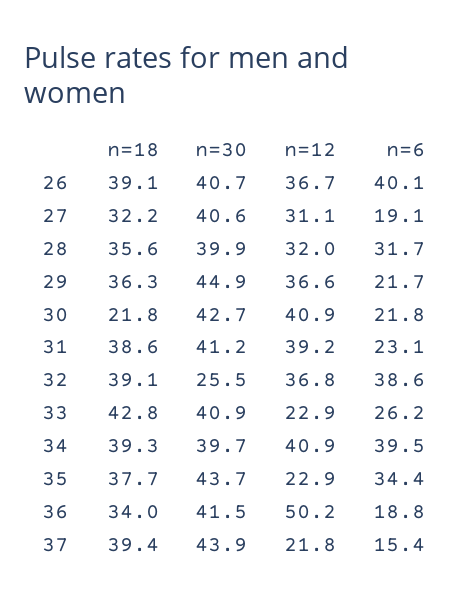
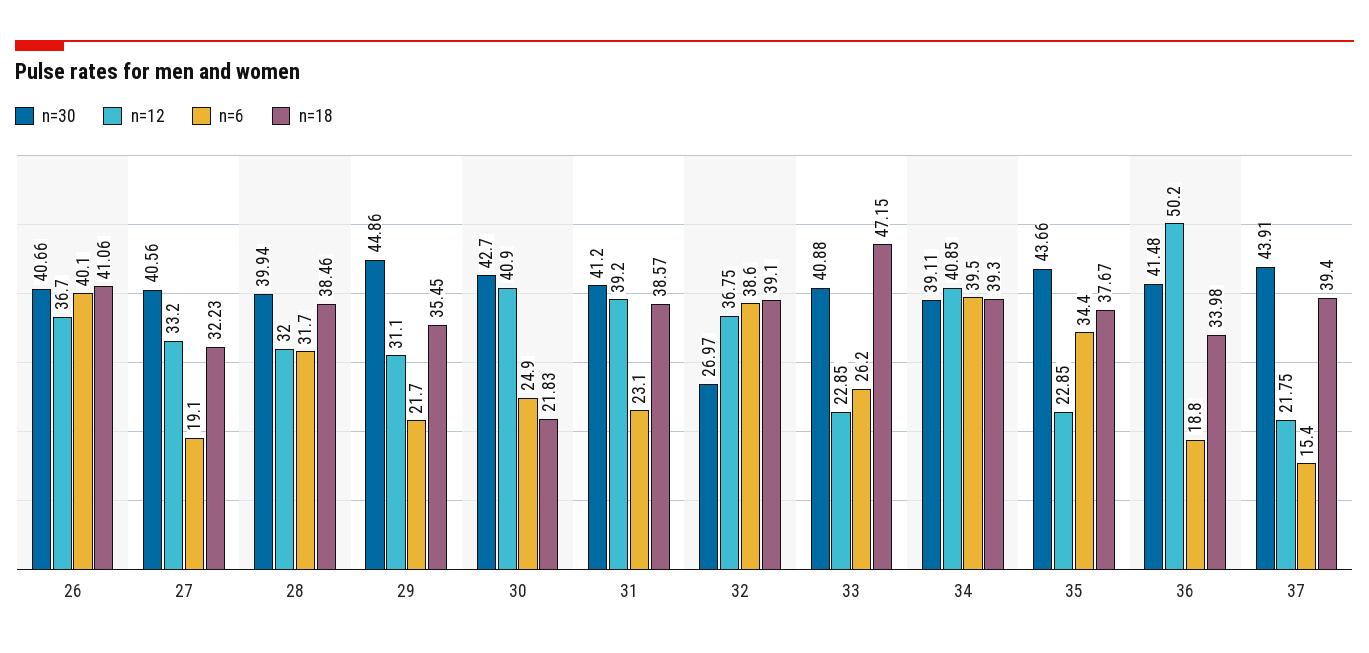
  {
    "n=18": {
-     "26": 39.1,
+     "26": 41.06,
      "27": 32.23,
-     "28": 35.6,
+     "28": 38.46,
-     "29": 36.3,
+     "29": 35.45,
      "30": 21.83,
      "31": 38.57,
      "32": 39.1,
-     "33": 42.8,
+     "33": 47.15,
      "34": 39.3,
      "35": 37.67,
      "36": 33.98,
      "37": 39.4
    },
    "n=30": {
      "26": 40.66,
      "27": 40.56,
      "28": 39.94,
      "29": 44.86,
      "30": 42.7,
      "31": 41.2,
-     "32": 25.5,
+     "32": 26.97,
      "33": 40.88,
-     "34": 39.7,
+     "34": 39.11,
      "35": 43.66,
      "36": 41.48,
      "37": 43.91
    },
    "n=12": {
      "26": 36.7,
-     "27": 31.1,
+     "27": 33.2,
      "28": 32,
-     "29": 36.6,
+     "29": 31.1,
      "30": 40.9,
      "31": 39.2,
      "32": 36.75,
      "33": 22.85,
      "34": 40.85,
      "35": 22.85,
      "36": 50.2,
      "37": 21.75
    },
    "n=6": {
      "26": 40.1,
      "27": 19.1,
      "28": 31.7,
      "29": 21.7,
-     "30": 21.8,
+     "30": 24.9,
      "31": 23.1,
      "32": 38.6,
      "33": 26.2,
      "34": 39.5,
      "35": 34.4,
      "36": 18.8,
      "37": 15.4
    }
  }

